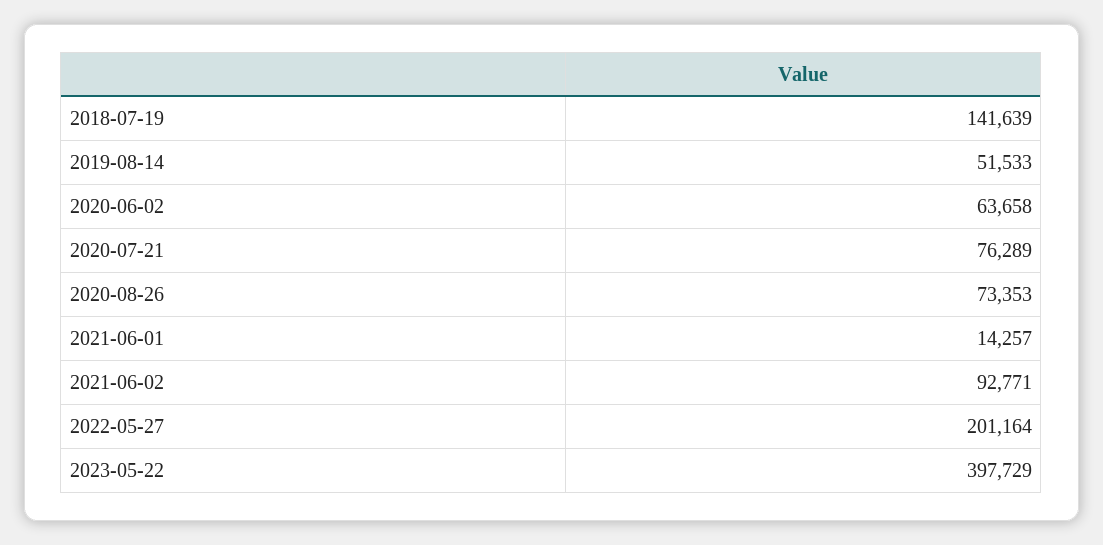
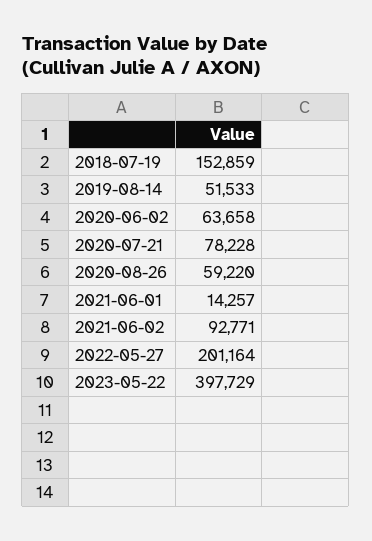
  {
-   "2018-07-19": 141639,
+   "2018-07-19": 152859,
    "2019-08-14": 51533,
    "2020-06-02": 63658,
-   "2020-07-21": 76289,
+   "2020-07-21": 78228,
-   "2020-08-26": 73353,
+   "2020-08-26": 59220,
    "2021-06-01": 14257,
    "2021-06-02": 92771,
    "2022-05-27": 201164,
    "2023-05-22": 397729
  }

